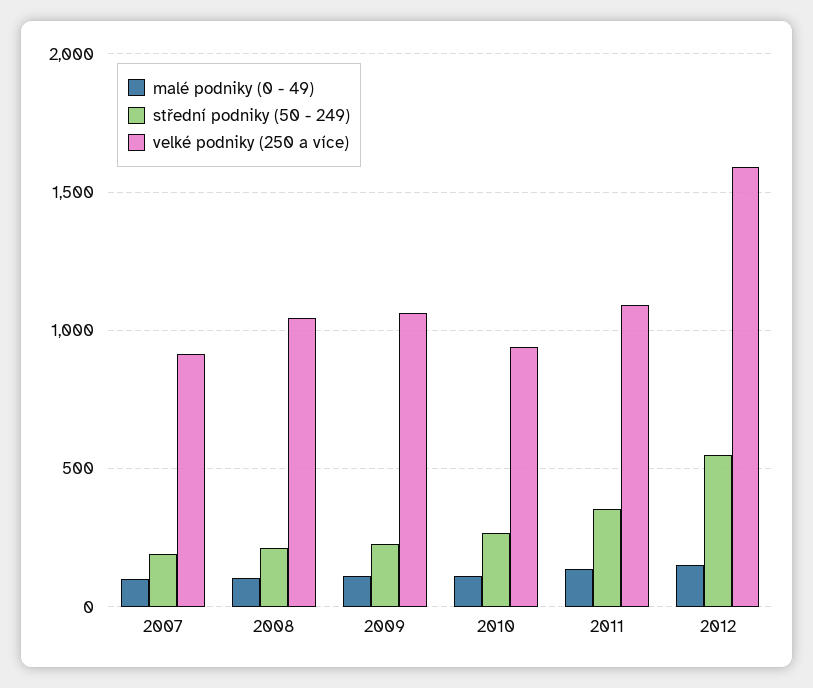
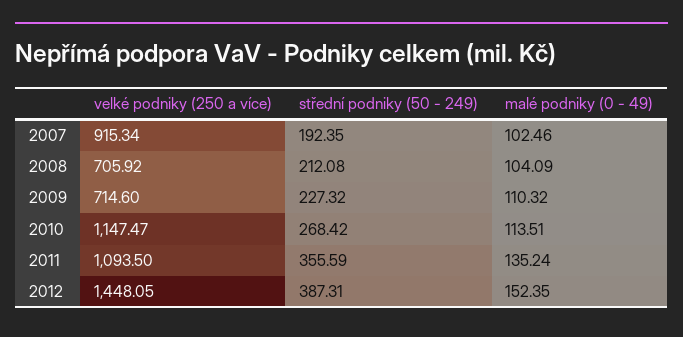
  {
    "malé podniky (0 - 49)": {
      "2007": 102.46,
      "2008": 104.09,
      "2009": 110.32,
      "2010": 113.51,
      "2011": 135.24,
      "2012": 152.35
    },
    "střední podniky (50 - 249)": {
      "2007": 192.35,
      "2008": 212.08,
      "2009": 227.32,
      "2010": 268.42,
      "2011": 355.59,
-     "2012": 550
+     "2012": 387.31
    },
    "velké podniky (250 a více)": {
      "2007": 915.34,
-     "2008": 1050,
+     "2008": 705.92,
-     "2009": 1050,
+     "2009": 714.6,
-     "2010": 950,
+     "2010": 1147.47,
      "2011": 1093.5,
-     "2012": 1600
+     "2012": 1448.05
    }
  }

